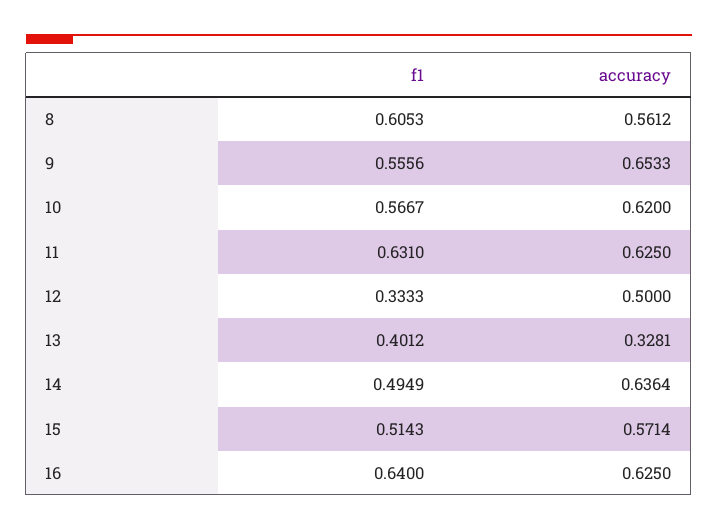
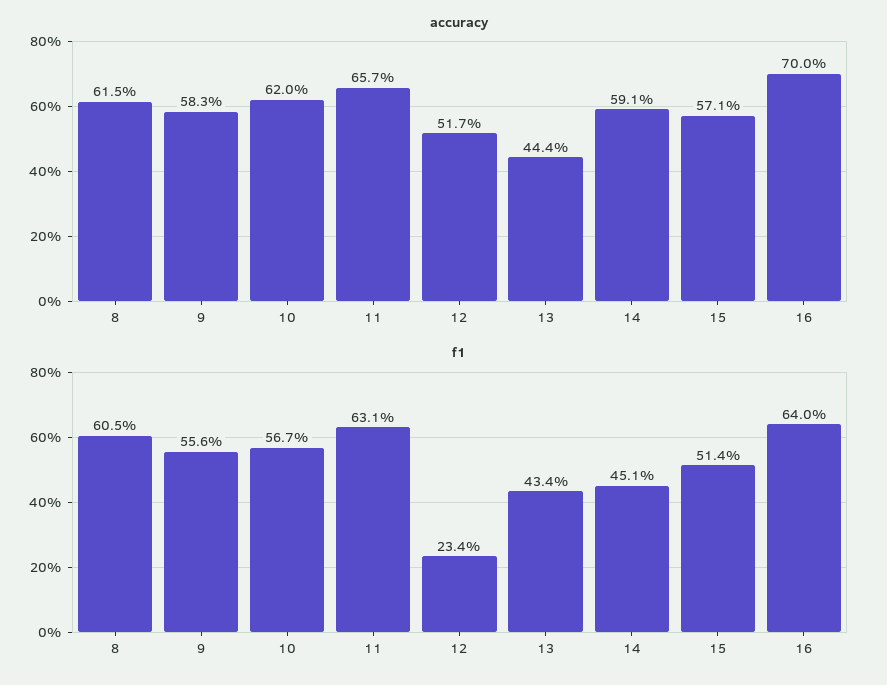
  {
    "f1": {
      "8": 0.6053,
      "9": 0.5556,
      "10": 0.5667,
      "11": 0.631,
-     "12": 0.3333,
+     "12": 0.234,
-     "13": 0.4012,
+     "13": 0.434,
-     "14": 0.4949,
+     "14": 0.451,
      "15": 0.5143,
      "16": 0.64
    },
    "accuracy": {
-     "8": 0.5612,
+     "8": 0.615,
-     "9": 0.6533,
+     "9": 0.583,
      "10": 0.62,
-     "11": 0.625,
+     "11": 0.657,
-     "12": 0.5,
+     "12": 0.517,
-     "13": 0.3281,
+     "13": 0.444,
-     "14": 0.6364,
+     "14": 0.591,
      "15": 0.5714,
-     "16": 0.625
+     "16": 0.7
    }
  }

